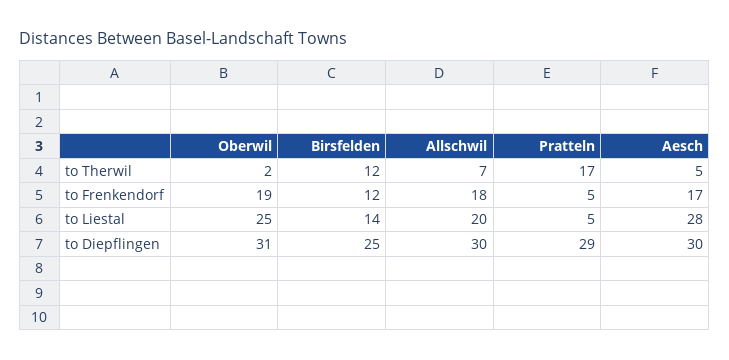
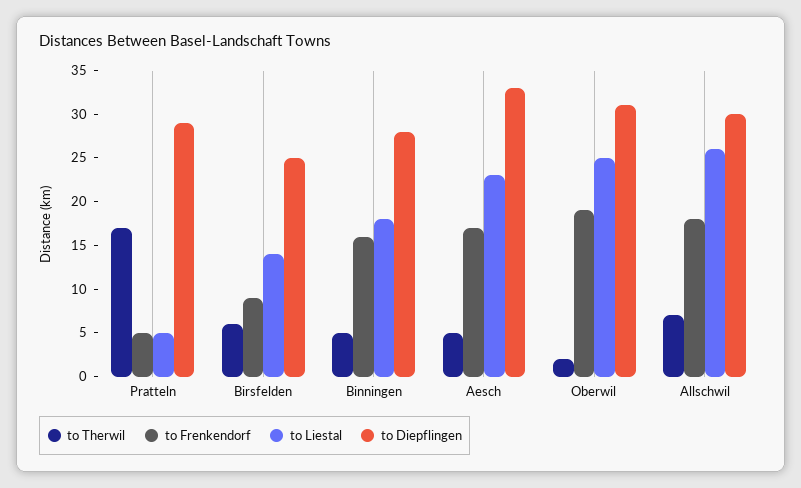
  {
    "to Therwil": {
      "Oberwil": 2,
-     "Birsfelden": 12,
+     "Birsfelden": 6,
      "Allschwil": 7,
      "Pratteln": 17,
-     "Aesch": 5
+     "Aesch": 5,
+     "Binningen": 5
    },
    "to Frenkendorf": {
      "Oberwil": 19,
-     "Birsfelden": 12,
+     "Birsfelden": 9,
      "Allschwil": 18,
      "Pratteln": 5,
-     "Aesch": 17
+     "Aesch": 17,
+     "Binningen": 16
    },
    "to Liestal": {
      "Oberwil": 25,
      "Birsfelden": 14,
-     "Allschwil": 20,
+     "Allschwil": 26,
      "Pratteln": 5,
-     "Aesch": 28
+     "Aesch": 23,
+     "Binningen": 18
    },
    "to Diepflingen": {
      "Oberwil": 31,
      "Birsfelden": 25,
      "Allschwil": 30,
      "Pratteln": 29,
-     "Aesch": 30
+     "Aesch": 33,
+     "Binningen": 28
    }
  }

